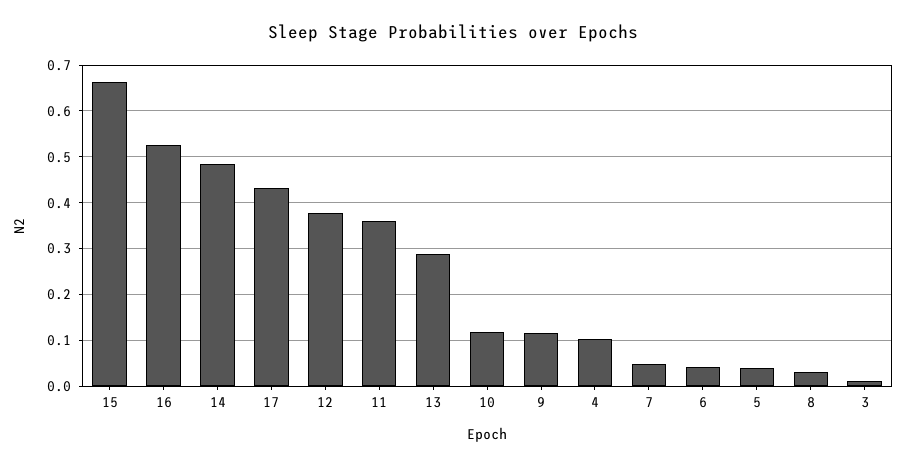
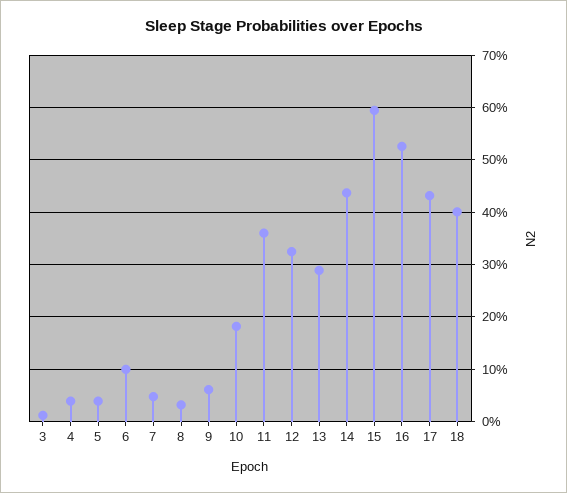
  {
-   "15": 0.66,
+   "15": 0.6,
    "16": 0.52,
-   "14": 0.48,
+   "14": 0.44,
    "17": 0.44,
-   "12": 0.38,
+   "12": 0.32,
    "11": 0.36,
    "13": 0.28,
-   "10": 0.12,
+   "10": 0.18,
-   "9": 0.12,
+   "9": 0.06,
-   "4": 0.1,
+   "4": 0.04,
    "7": 0.04,
-   "6": 0.04,
+   "6": 0.1,
    "5": 0.04,
    "8": 0.04,
-   "3": 0.02
+   "3": 0.02,
+   "18": 0.4
  }

